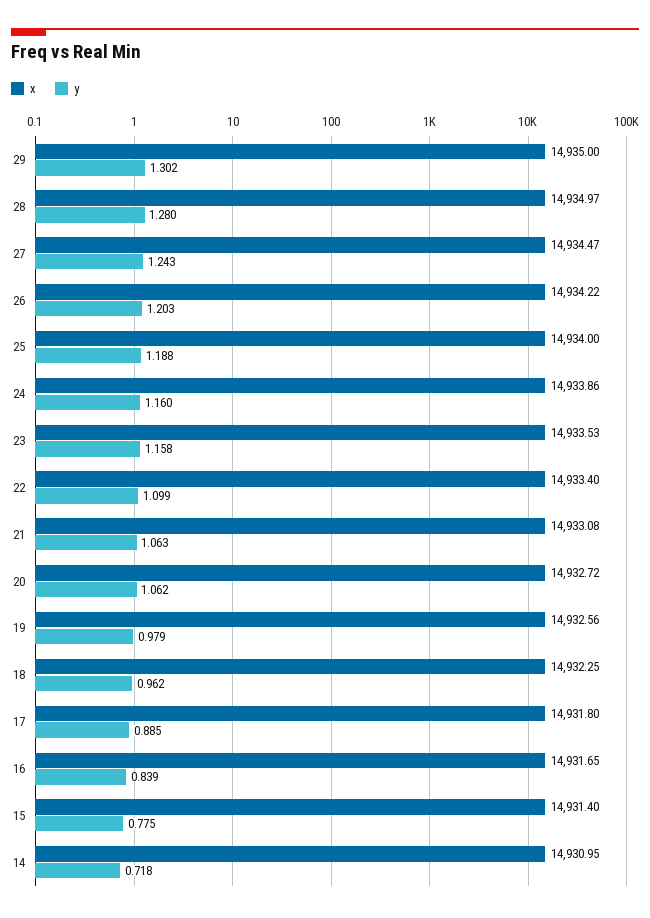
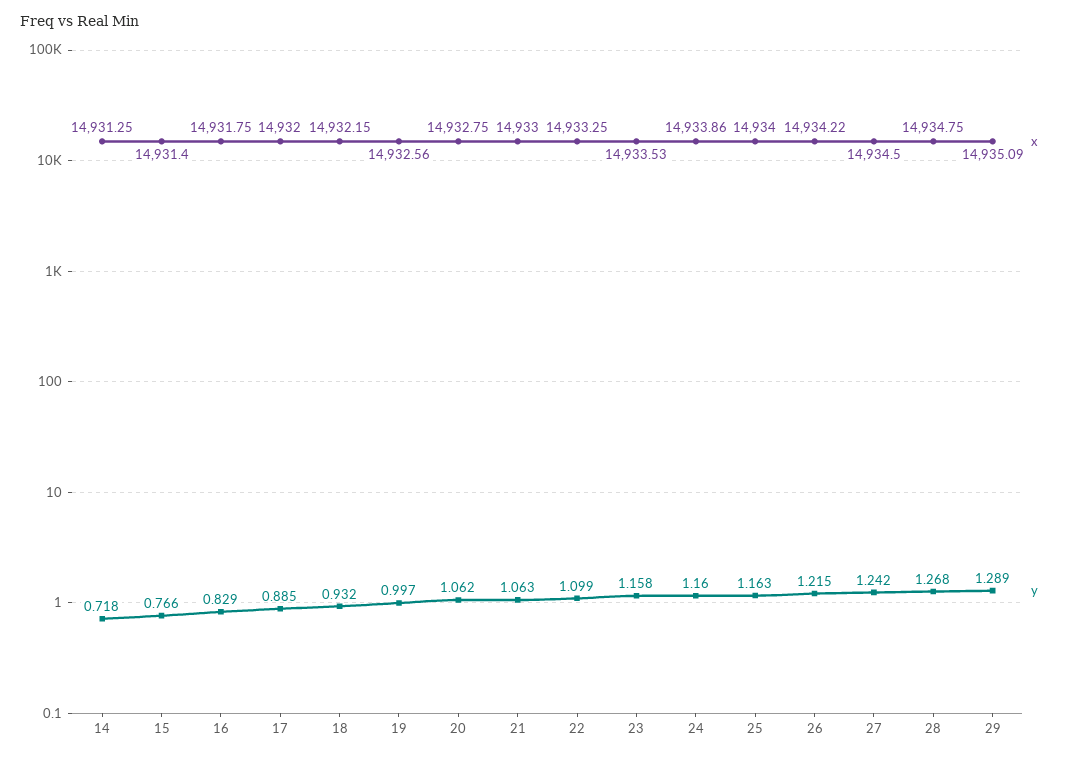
  {
    "x": {
-     "29": 14935,
+     "29": 14935.09,
-     "28": 14934.97,
+     "28": 14934.75,
-     "27": 14934.47,
+     "27": 14934.5,
      "26": 14934.22,
      "25": 14934,
      "24": 14933.86,
      "23": 14933.53,
-     "22": 14933.4,
+     "22": 14933.25,
-     "21": 14933.08,
+     "21": 14933,
-     "20": 14932.72,
+     "20": 14932.75,
      "19": 14932.56,
-     "18": 14932.25,
+     "18": 14932.15,
-     "17": 14931.8,
+     "17": 14932,
-     "16": 14931.65,
+     "16": 14931.75,
      "15": 14931.4,
-     "14": 14930.95
+     "14": 14931.25
    },
    "y": {
-     "29": 1.302,
+     "29": 1.289,
-     "28": 1.28,
+     "28": 1.268,
-     "27": 1.243,
+     "27": 1.242,
-     "26": 1.203,
+     "26": 1.215,
-     "25": 1.188,
+     "25": 1.163,
      "24": 1.16,
      "23": 1.158,
      "22": 1.099,
      "21": 1.063,
      "20": 1.062,
-     "19": 0.979,
+     "19": 0.997,
-     "18": 0.962,
+     "18": 0.932,
      "17": 0.885,
-     "16": 0.839,
+     "16": 0.829,
-     "15": 0.775,
+     "15": 0.766,
      "14": 0.718
    }
  }

